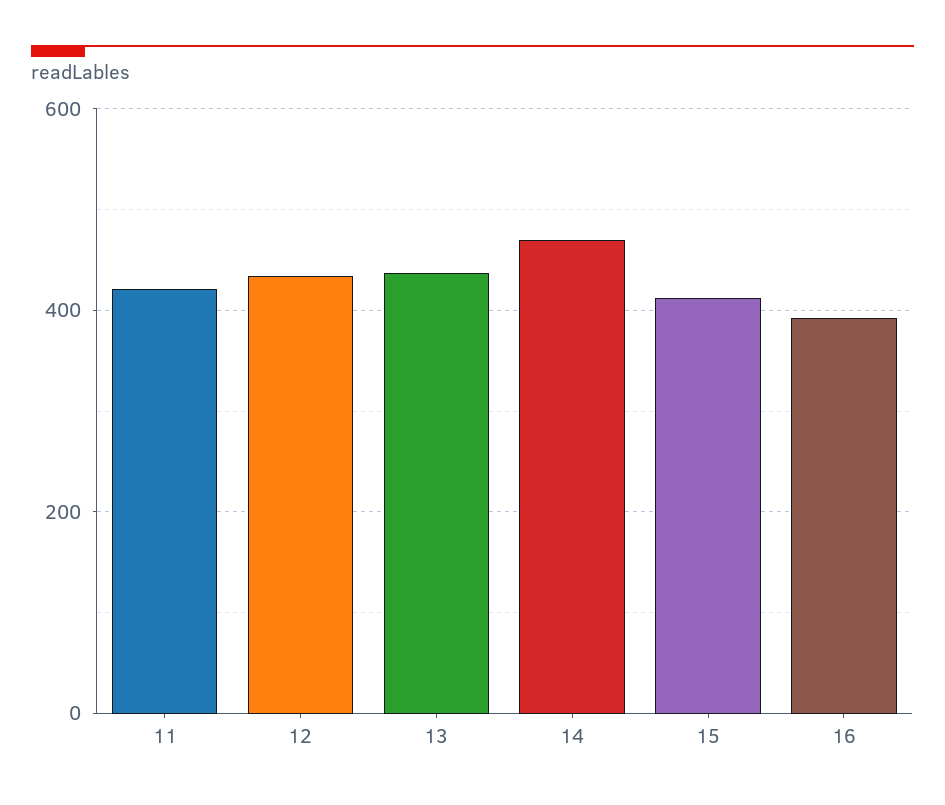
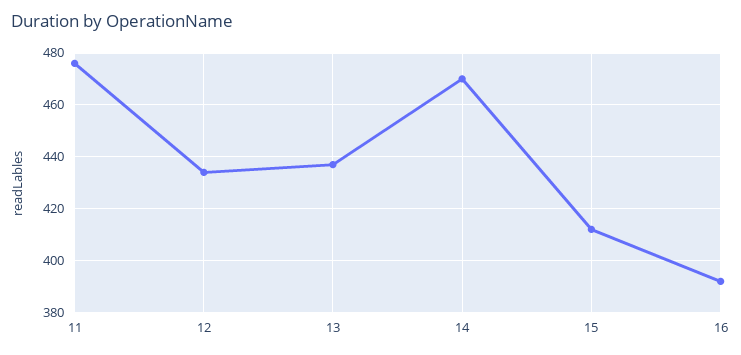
  {
-   "11": 420,
+   "11": 475,
    "12": 435,
    "13": 435,
    "14": 470,
    "15": 410,
    "16": 390
  }

